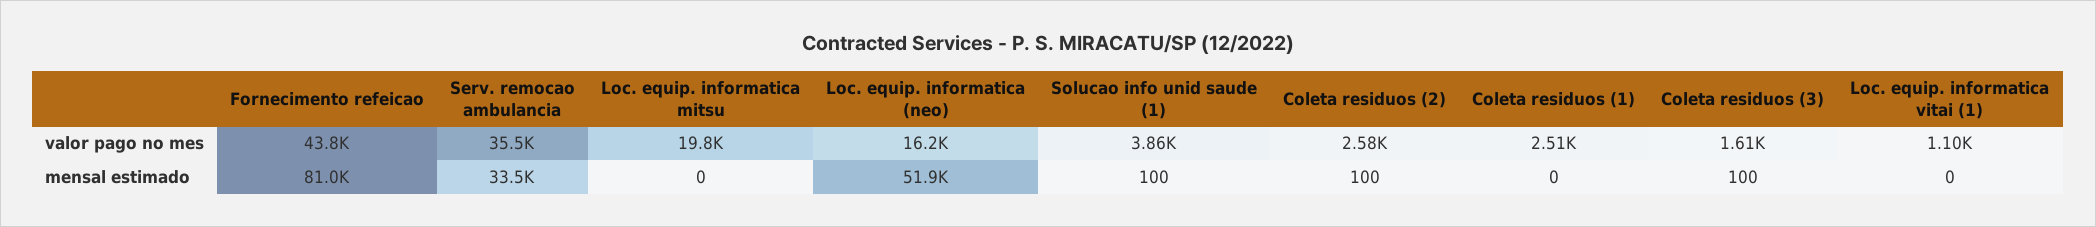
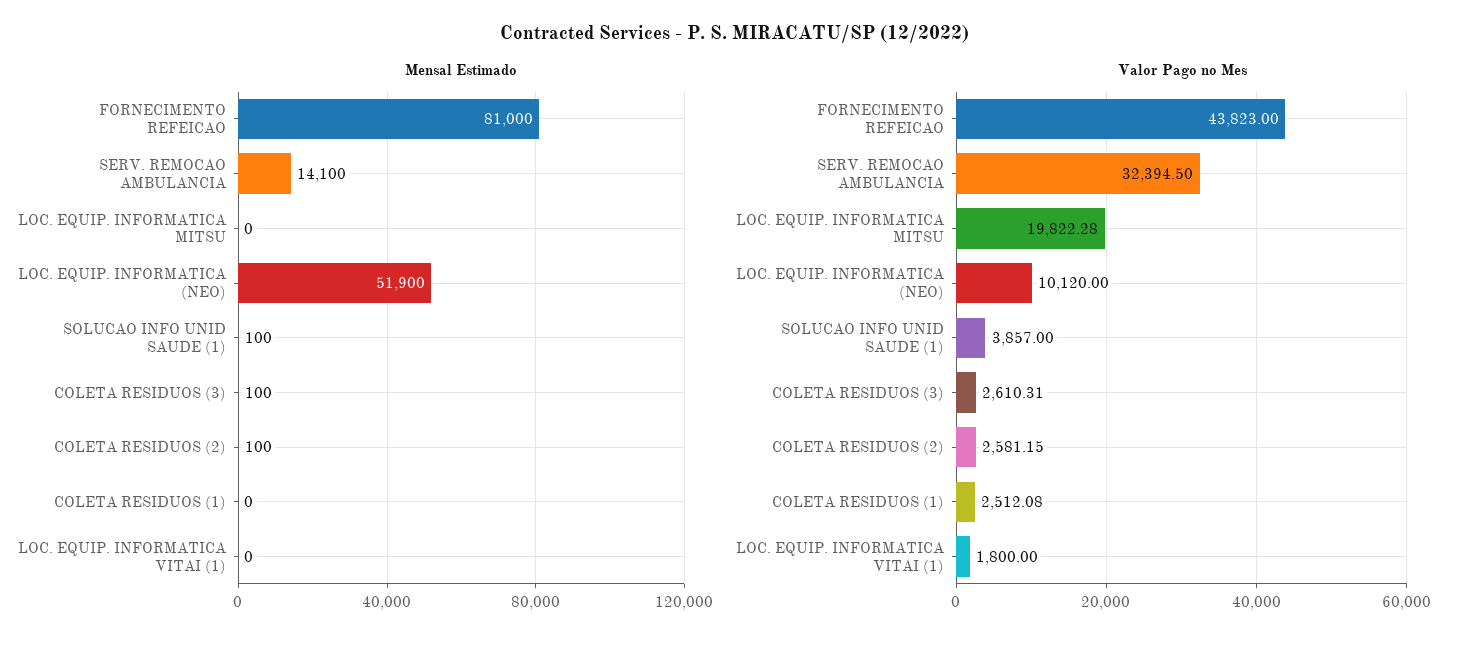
  {
    "valor pago no mes": {
      "Fornecimento refeicao": 43823,
-     "Serv. remocao ambulancia": 35500,
+     "Serv. remocao ambulancia": 32394.5,
      "Loc. equip. informatica mitsu": 19822.28,
-     "Loc. equip. informatica (neo)": 16200,
+     "Loc. equip. informatica (neo)": 10120,
      "Solucao info unid saude (1)": 3857,
      "Coleta residuos (2)": 2581.15,
      "Coleta residuos (1)": 2512.08,
-     "Coleta residuos (3)": 1610,
+     "Coleta residuos (3)": 2610.31,
-     "Loc. equip. informatica vitai (1)": 1100
+     "Loc. equip. informatica vitai (1)": 1800
    },
    "mensal estimado": {
      "Fornecimento refeicao": 81000,
-     "Serv. remocao ambulancia": 33500,
+     "Serv. remocao ambulancia": 14100,
      "Loc. equip. informatica mitsu": 0,
      "Loc. equip. informatica (neo)": 51900,
      "Solucao info unid saude (1)": 100,
      "Coleta residuos (2)": 100,
      "Coleta residuos (1)": 0,
      "Coleta residuos (3)": 100,
      "Loc. equip. informatica vitai (1)": 0
    }
  }

